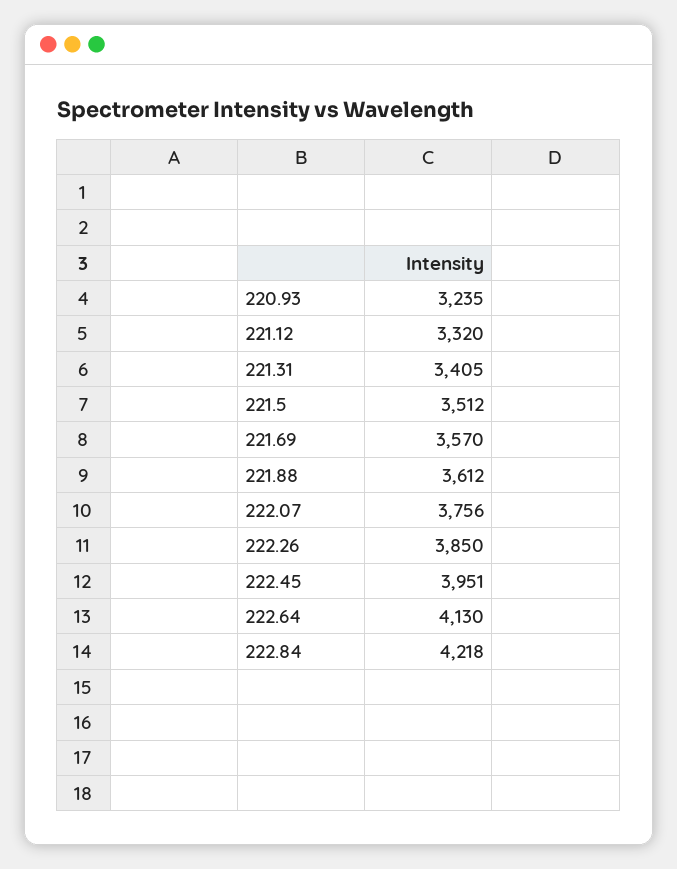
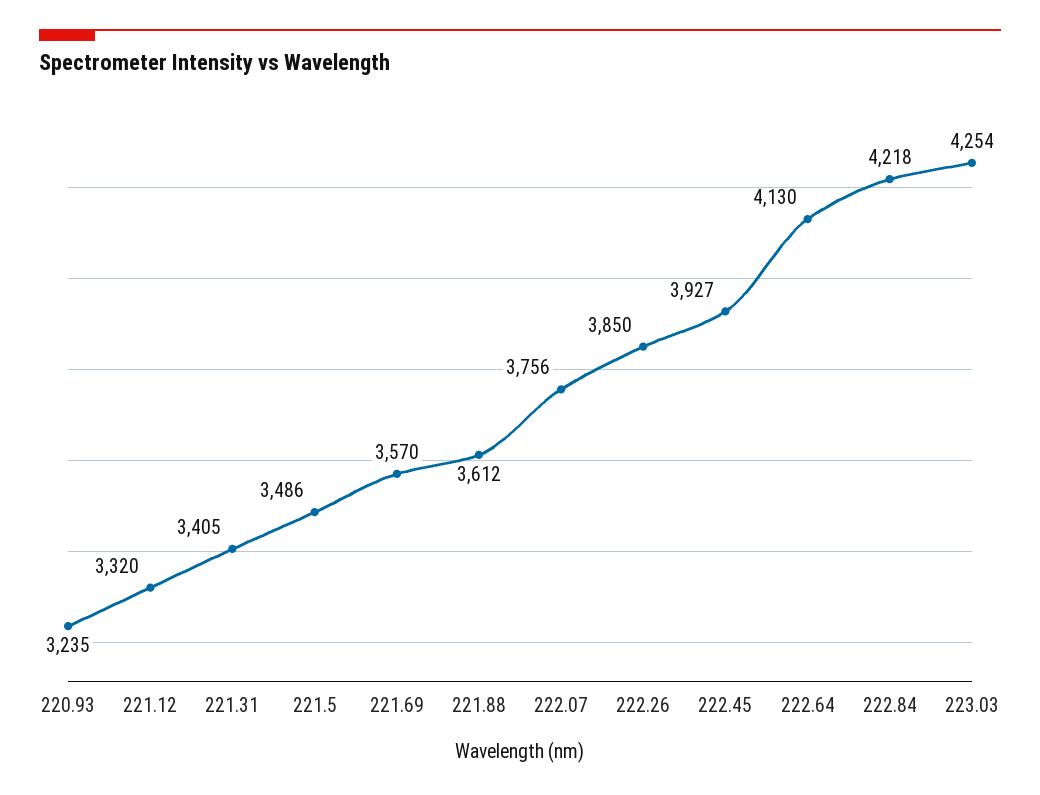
  {
    "220.93": 3235,
    "221.12": 3320,
    "221.31": 3405,
-   "221.5": 3512,
+   "221.5": 3486,
    "221.69": 3570,
    "221.88": 3612,
    "222.07": 3756,
    "222.26": 3850,
-   "222.45": 3951,
+   "222.45": 3927,
    "222.64": 4130,
-   "222.84": 4218
+   "222.84": 4218,
+   "223.03": 4254
  }

